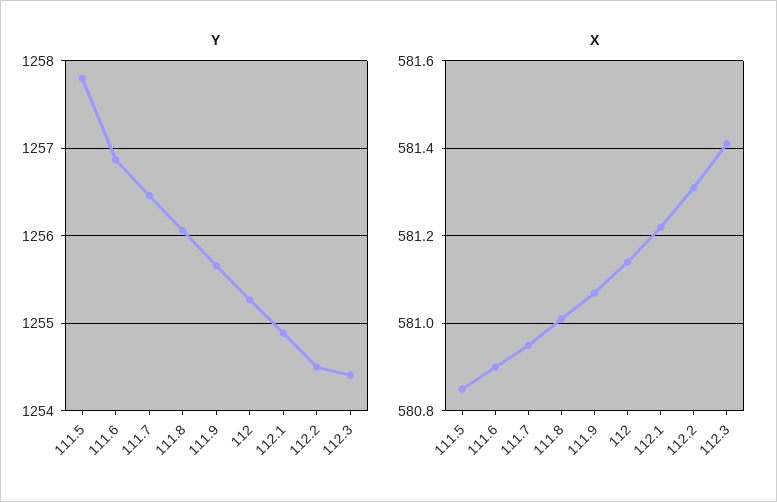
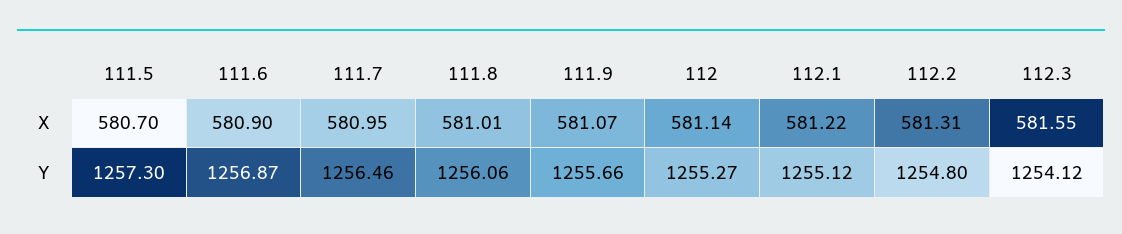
  {
    "Y": {
-     "111.5": 1257.8,
+     "111.5": 1257.3,
      "111.6": 1256.87,
      "111.7": 1256.46,
      "111.8": 1256.06,
      "111.9": 1255.66,
      "112": 1255.27,
-     "112.1": 1254.9,
+     "112.1": 1255.12,
-     "112.2": 1254.5,
+     "112.2": 1254.8,
-     "112.3": 1254.4
+     "112.3": 1254.12
    },
    "X": {
-     "111.5": 580.85,
+     "111.5": 580.7,
      "111.6": 580.9,
      "111.7": 580.95,
      "111.8": 581.01,
      "111.9": 581.07,
      "112": 581.14,
      "112.1": 581.22,
      "112.2": 581.31,
-     "112.3": 581.4
+     "112.3": 581.55
    }
  }

